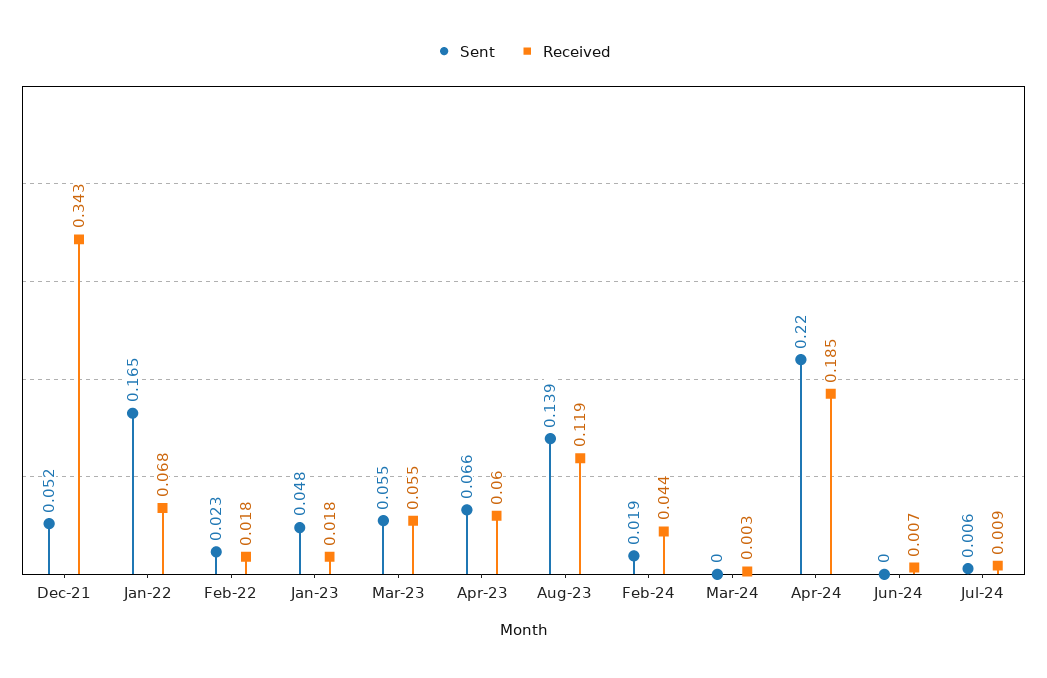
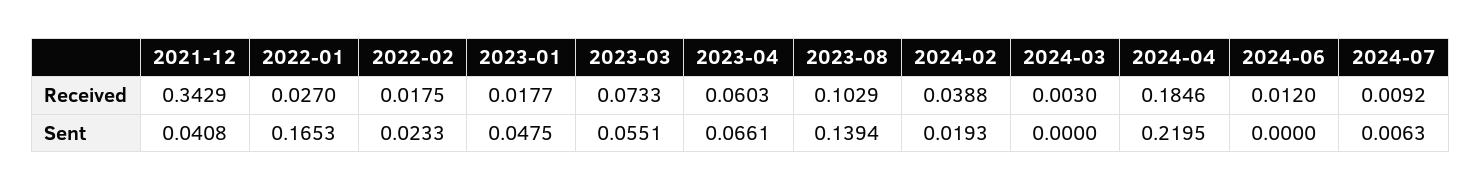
  {
    "Sent": {
-     "Dec-21": 0.052,
+     "Dec-21": 0.0408,
      "Jan-22": 0.1653,
      "Feb-22": 0.0233,
      "Jan-23": 0.0475,
      "Mar-23": 0.0551,
      "Apr-23": 0.0661,
      "Aug-23": 0.1394,
      "Feb-24": 0.0193,
      "Mar-24": 0,
      "Apr-24": 0.2195,
      "Jun-24": 0,
      "Jul-24": 0.0063
    },
    "Received": {
      "Dec-21": 0.3429,
-     "Jan-22": 0.068,
+     "Jan-22": 0.027,
      "Feb-22": 0.0175,
      "Jan-23": 0.0177,
-     "Mar-23": 0.055,
+     "Mar-23": 0.0733,
      "Apr-23": 0.0603,
-     "Aug-23": 0.119,
+     "Aug-23": 0.1029,
-     "Feb-24": 0.044,
+     "Feb-24": 0.0388,
      "Mar-24": 0.003,
      "Apr-24": 0.1846,
-     "Jun-24": 0.007,
+     "Jun-24": 0.012,
      "Jul-24": 0.0092
    }
  }

